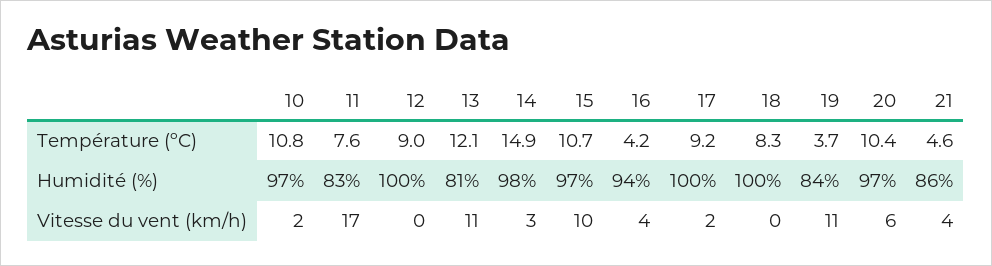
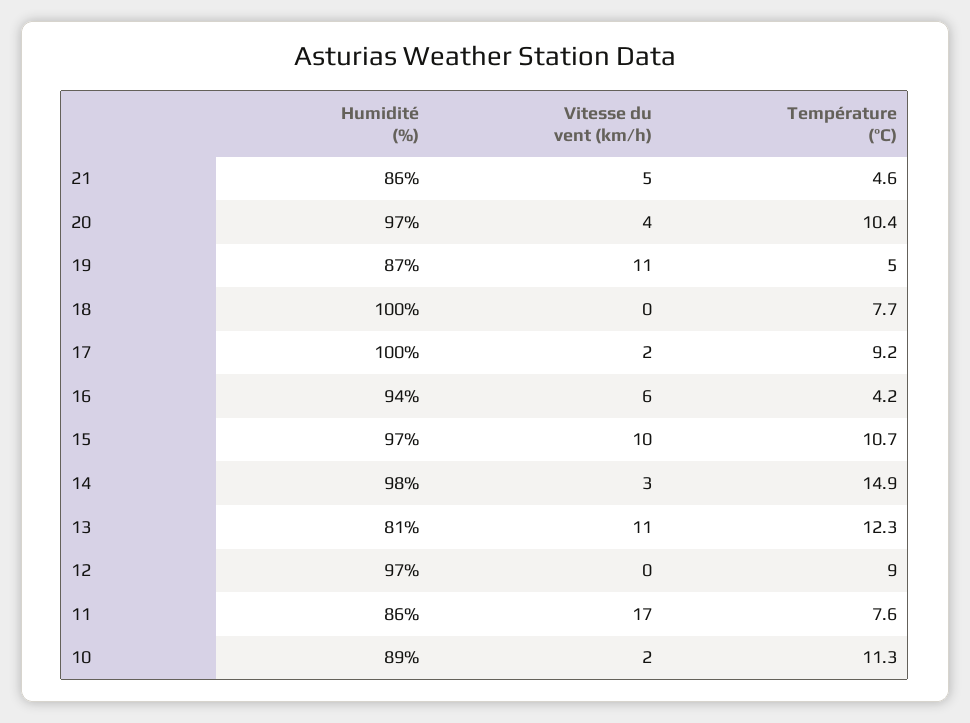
  {
    "10": {
-     "Température (ºC)": 10.8,
+     "Température (ºC)": 11.3,
-     "Humidité (%)": 97,
+     "Humidité (%)": 89,
      "Vitesse du vent (km/h)": 2
    },
    "11": {
      "Température (ºC)": 7.6,
-     "Humidité (%)": 83,
+     "Humidité (%)": 86,
      "Vitesse du vent (km/h)": 17
    },
    "12": {
      "Température (ºC)": 9,
-     "Humidité (%)": 100,
+     "Humidité (%)": 97,
      "Vitesse du vent (km/h)": 0
    },
    "13": {
-     "Température (ºC)": 12.1,
+     "Température (ºC)": 12.3,
      "Humidité (%)": 81,
      "Vitesse du vent (km/h)": 11
    },
    "14": {
      "Température (ºC)": 14.9,
      "Humidité (%)": 98,
      "Vitesse du vent (km/h)": 3
    },
    "15": {
      "Température (ºC)": 10.7,
      "Humidité (%)": 97,
      "Vitesse du vent (km/h)": 10
    },
    "16": {
      "Température (ºC)": 4.2,
      "Humidité (%)": 94,
-     "Vitesse du vent (km/h)": 4
+     "Vitesse du vent (km/h)": 6
    },
    "17": {
      "Température (ºC)": 9.2,
      "Humidité (%)": 100,
      "Vitesse du vent (km/h)": 2
    },
    "18": {
-     "Température (ºC)": 8.3,
+     "Température (ºC)": 7.7,
      "Humidité (%)": 100,
      "Vitesse du vent (km/h)": 0
    },
    "19": {
-     "Température (ºC)": 3.7,
+     "Température (ºC)": 5,
-     "Humidité (%)": 84,
+     "Humidité (%)": 87,
      "Vitesse du vent (km/h)": 11
    },
    "20": {
      "Température (ºC)": 10.4,
      "Humidité (%)": 97,
-     "Vitesse du vent (km/h)": 6
+     "Vitesse du vent (km/h)": 4
    },
    "21": {
      "Température (ºC)": 4.6,
      "Humidité (%)": 86,
-     "Vitesse du vent (km/h)": 4
+     "Vitesse du vent (km/h)": 5
    }
  }

